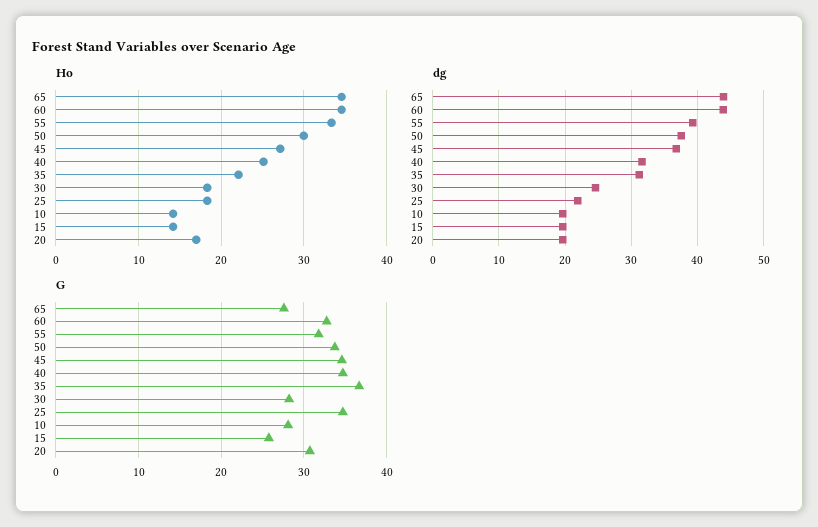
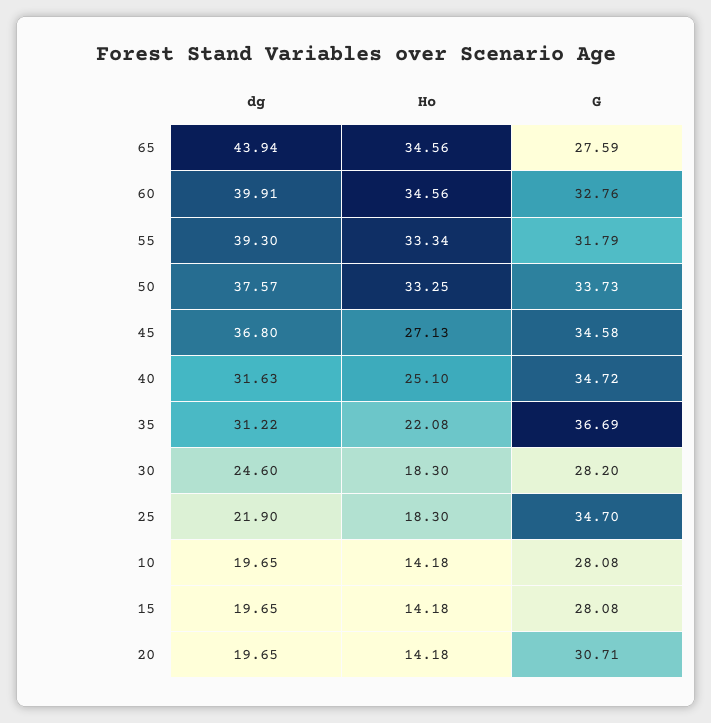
  {
    "Ho": {
      "65": 34.56,
      "60": 34.56,
      "55": 33.34,
-     "50": 30,
+     "50": 33.25,
      "45": 27.13,
      "40": 25.1,
      "35": 22.08,
      "30": 18.3,
      "25": 18.3,
      "10": 14.18,
      "15": 14.18,
-     "20": 17
+     "20": 14.18
    },
    "dg": {
      "65": 43.94,
-     "60": 44,
+     "60": 39.91,
      "55": 39.3,
      "50": 37.57,
      "45": 36.8,
      "40": 31.63,
      "35": 31.22,
      "30": 24.6,
      "25": 21.9,
      "10": 19.65,
      "15": 19.65,
      "20": 19.65
    },
    "G": {
      "65": 27.59,
      "60": 32.76,
      "55": 31.79,
      "50": 33.73,
      "45": 34.58,
      "40": 34.72,
      "35": 36.69,
      "30": 28.2,
      "25": 34.7,
      "10": 28.08,
-     "15": 26,
+     "15": 28.08,
      "20": 30.71
    }
  }

